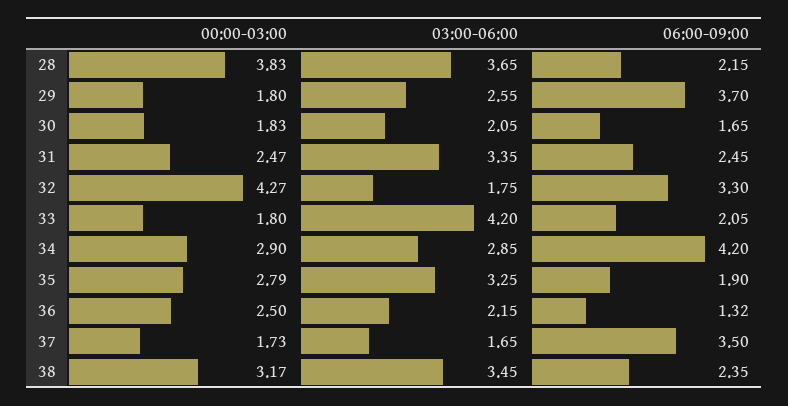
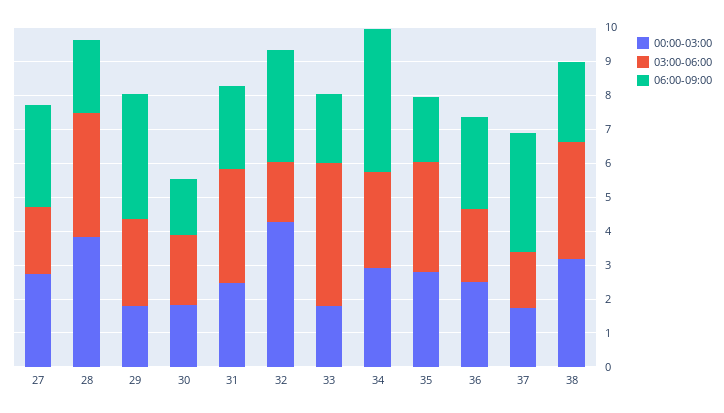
  {
    "00:00-03:00": {
      "28": 3.83,
      "29": 1.8,
      "30": 1.83,
      "31": 2.47,
      "32": 4.27,
      "33": 1.8,
      "34": 2.9,
      "35": 2.79,
      "36": 2.5,
      "37": 1.73,
-     "38": 3.17
+     "38": 3.17,
+     "27": 2.75
    },
    "03:00-06:00": {
      "28": 3.65,
      "29": 2.55,
      "30": 2.05,
      "31": 3.35,
      "32": 1.75,
      "33": 4.2,
      "34": 2.85,
      "35": 3.25,
      "36": 2.15,
      "37": 1.65,
-     "38": 3.45
+     "38": 3.45,
+     "27": 2
    },
    "06:00-09:00": {
      "28": 2.15,
      "29": 3.7,
      "30": 1.65,
      "31": 2.45,
      "32": 3.3,
      "33": 2.05,
      "34": 4.2,
      "35": 1.9,
-     "36": 1.32,
+     "36": 2.75,
      "37": 3.5,
-     "38": 2.35
+     "38": 2.35,
+     "27": 3
    }
  }

